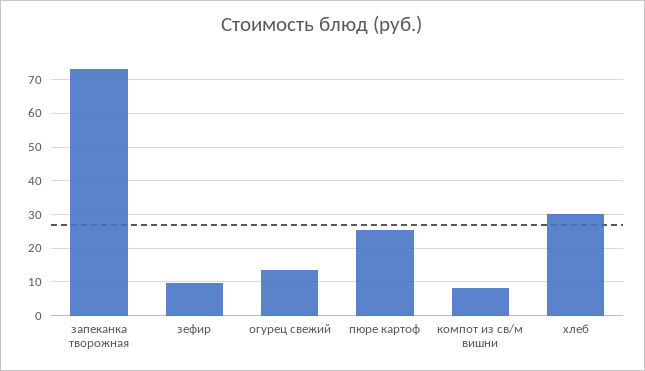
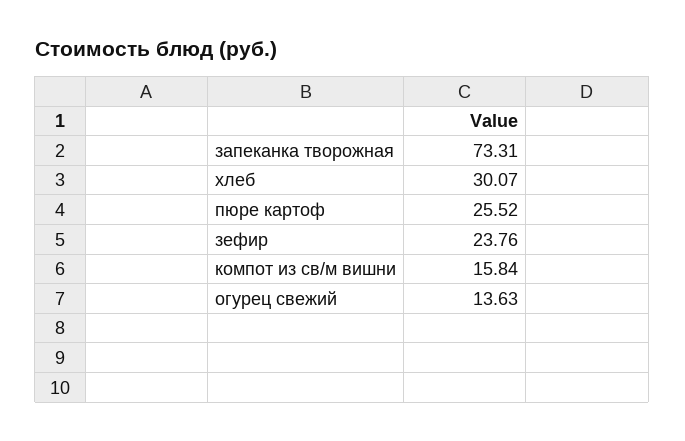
  {
    "запеканка творожная": 73.31,
-   "зефир": 10,
+   "зефир": 23.76,
    "огурец свежий": 13.63,
    "пюре картоф": 25.52,
-   "компот из св/м вишни": 8,
+   "компот из св/м вишни": 15.84,
    "хлеб": 30.07
  }

